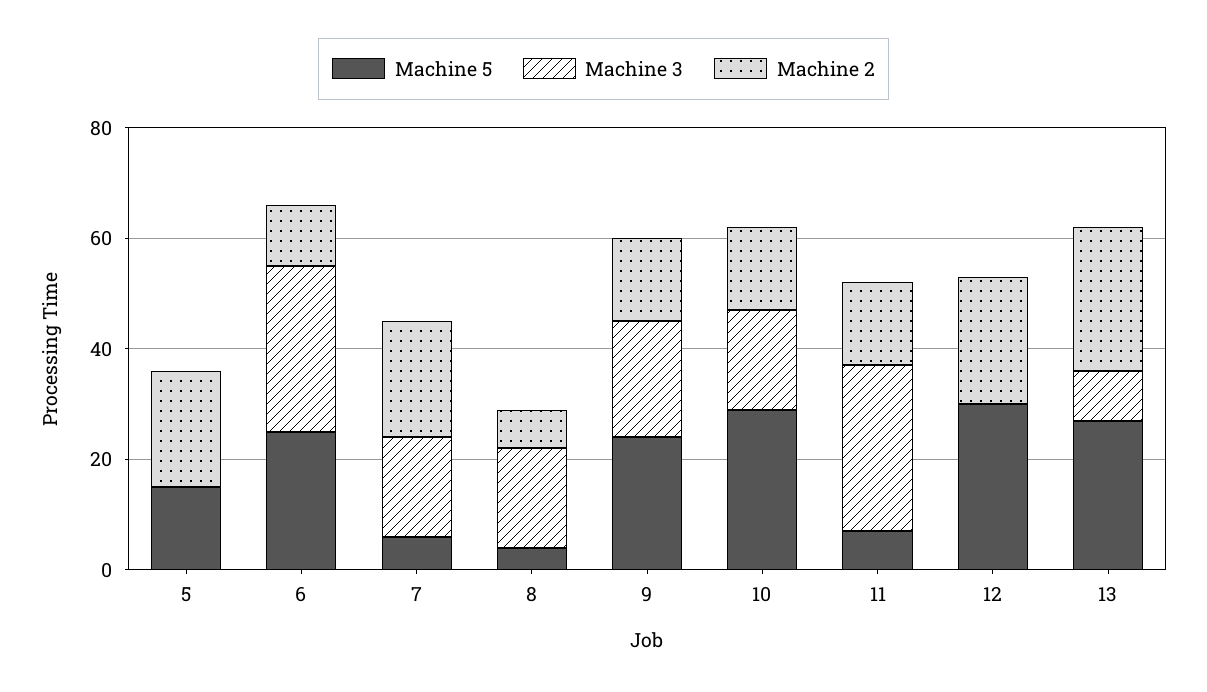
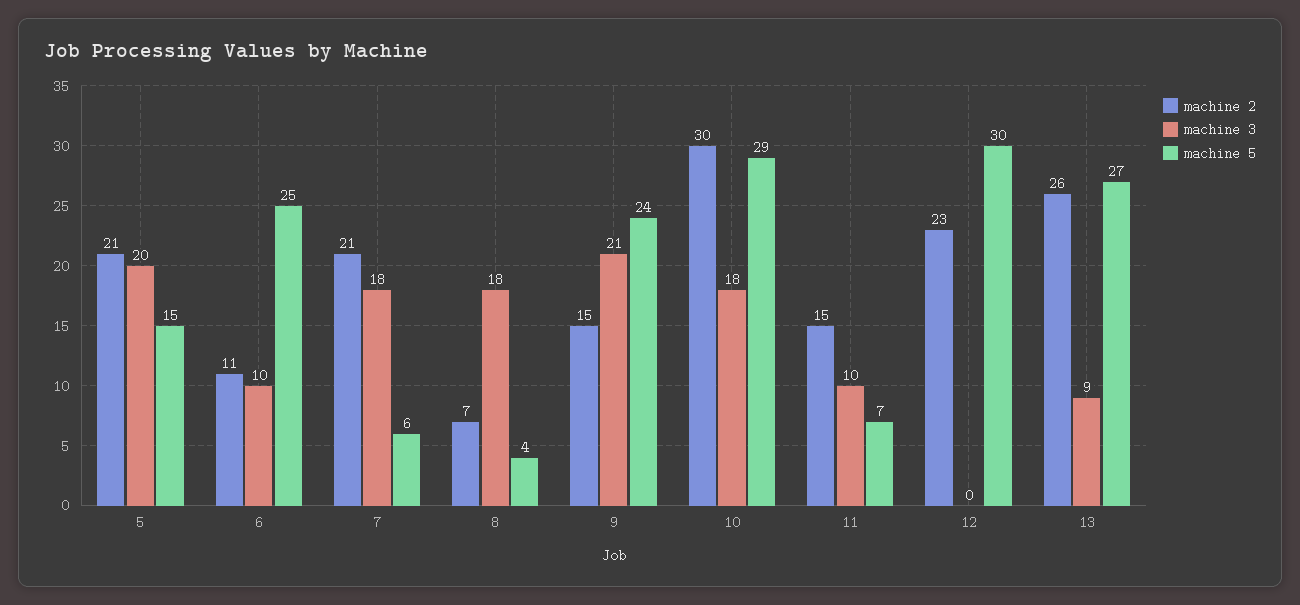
  {
    "Machine 5": {
      "5": 15,
      "6": 25,
      "7": 6,
      "8": 4,
      "9": 24,
      "10": 29,
      "11": 7,
      "12": 30,
      "13": 27
    },
    "Machine 3": {
-     "5": 0,
+     "5": 20,
-     "6": 30,
+     "6": 10,
      "7": 18,
      "8": 18,
      "9": 21,
      "10": 18,
-     "11": 30,
+     "11": 10,
      "12": 0,
      "13": 9
    },
    "Machine 2": {
      "5": 21,
      "6": 11,
      "7": 21,
      "8": 7,
      "9": 15,
-     "10": 15,
+     "10": 30,
      "11": 15,
      "12": 23,
      "13": 26
    }
  }

